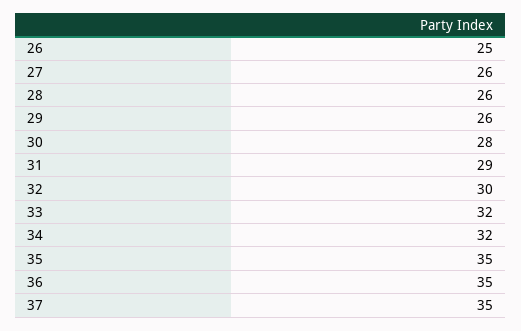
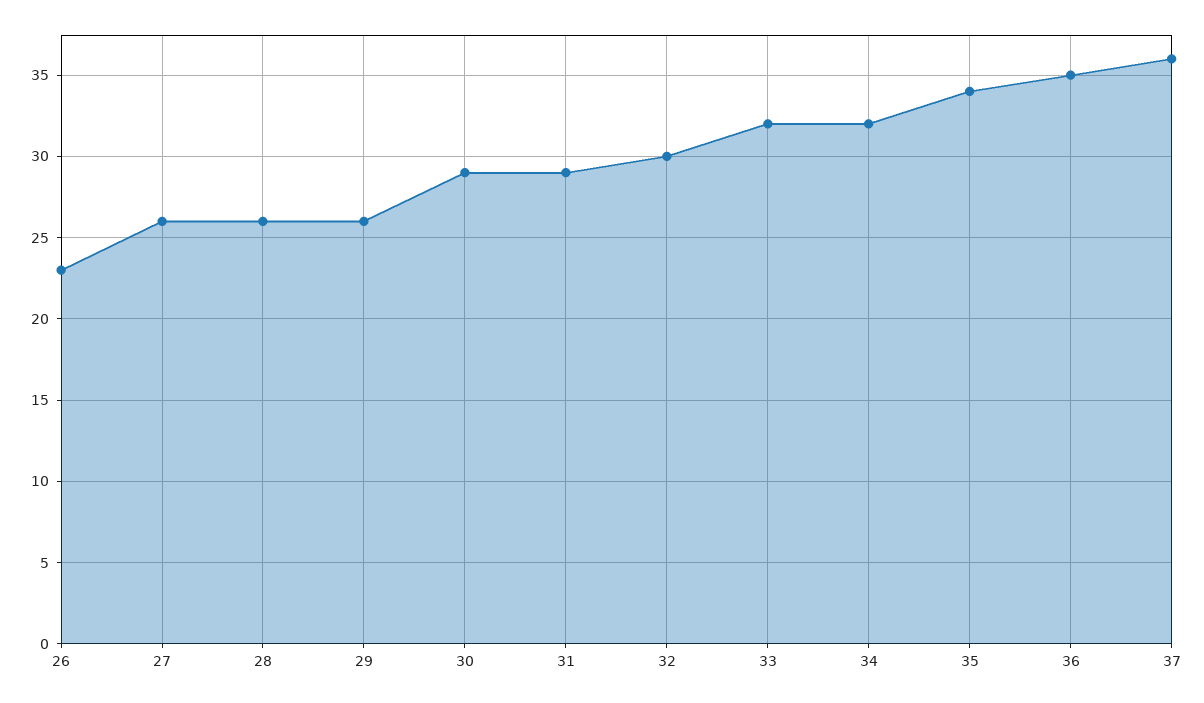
  {
-   "26": 25,
+   "26": 23,
    "27": 26,
    "28": 26,
    "29": 26,
-   "30": 28,
+   "30": 29,
    "31": 29,
    "32": 30,
    "33": 32,
    "34": 32,
-   "35": 35,
+   "35": 34,
    "36": 35,
-   "37": 35
+   "37": 36
  }

